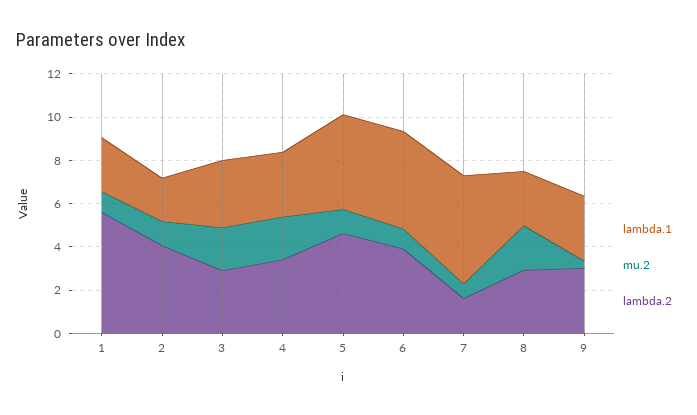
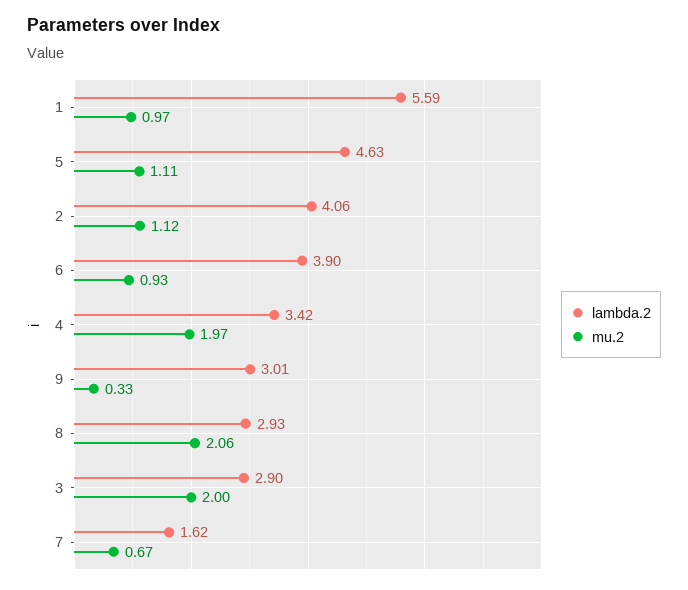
  {
-   "lambda.1": {
-     "1": 2.5,
-     "2": 2,
-     "3": 3,
-     "4": 3,
-     "5": 4.5,
-     "6": 4.5,
-     "7": 5,
-     "8": 2.5,
-     "9": 3
-   },
    "mu.2": {
      "1": 0.97,
      "2": 1.12,
      "3": 2,
      "4": 1.97,
      "5": 1.11,
      "6": 0.93,
      "7": 0.67,
      "8": 2.06,
      "9": 0.33
    },
    "lambda.2": {
      "1": 5.59,
      "2": 4.06,
      "3": 2.9,
      "4": 3.42,
      "5": 4.63,
      "6": 3.9,
      "7": 1.62,
      "8": 2.93,
      "9": 3.01
    }
  }

